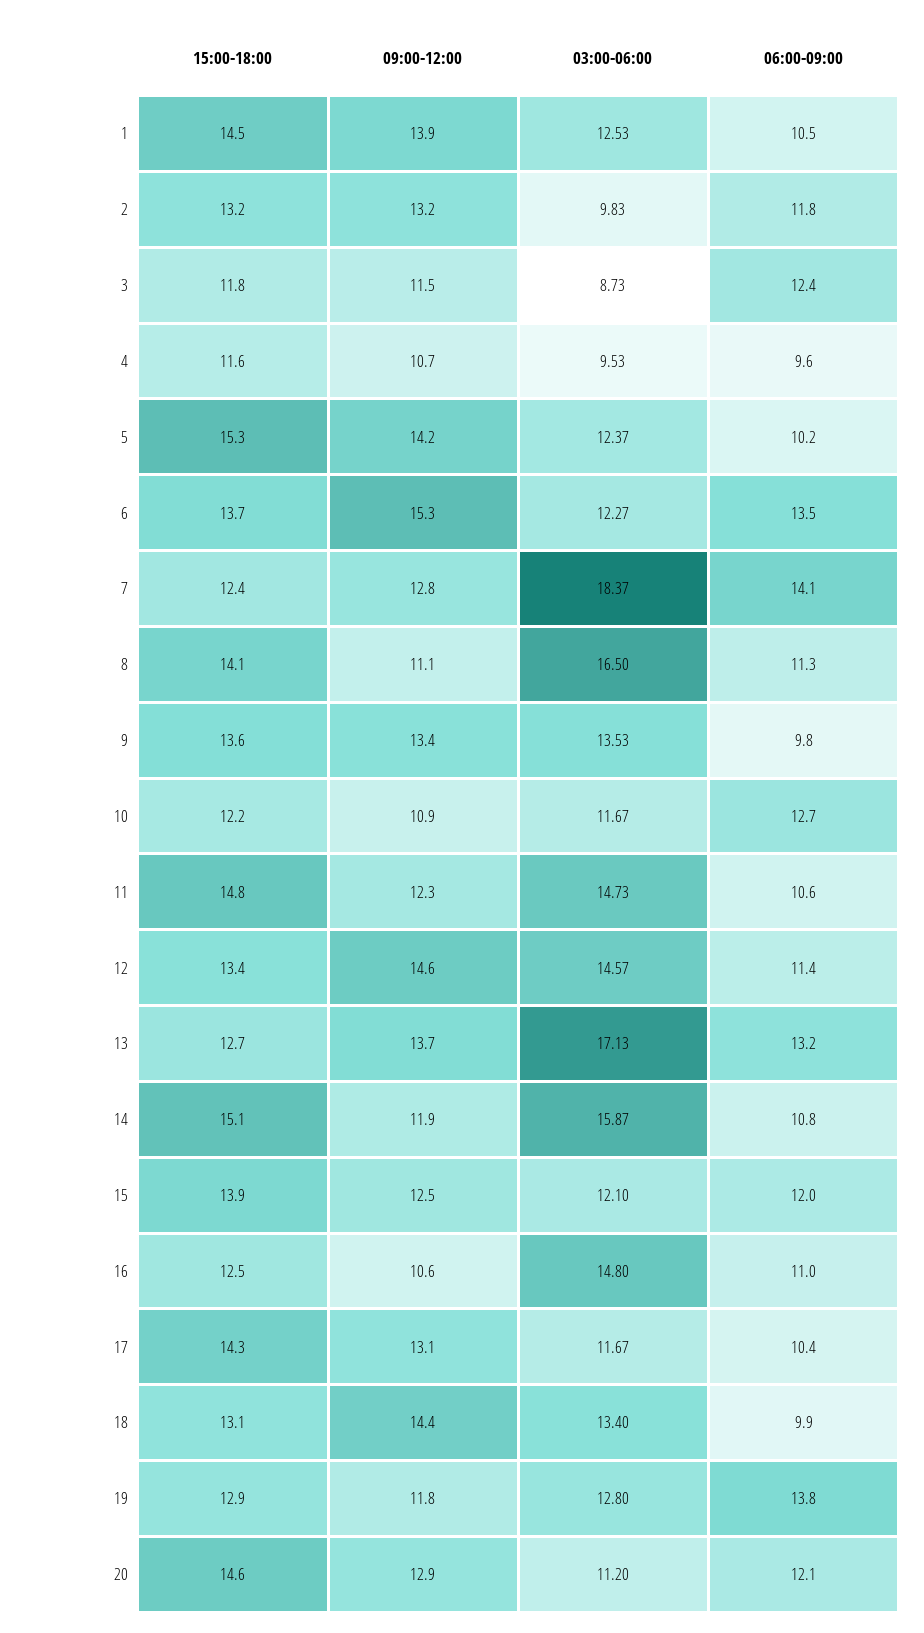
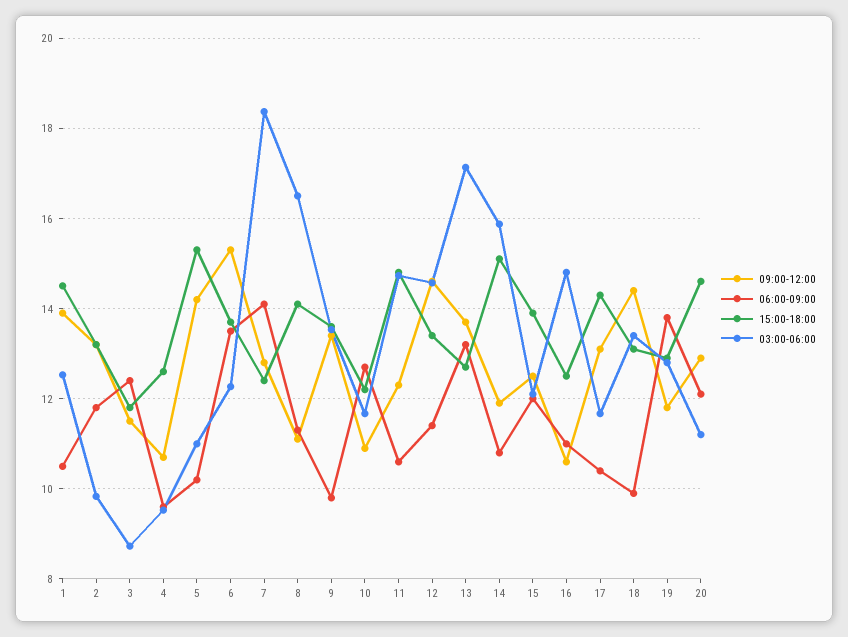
  {
    "15:00-18:00": {
      "1": 14.5,
      "2": 13.2,
      "3": 11.8,
-     "4": 11.6,
+     "4": 12.6,
      "5": 15.3,
      "6": 13.7,
      "7": 12.4,
      "8": 14.1,
      "9": 13.6,
      "10": 12.2,
      "11": 14.8,
      "12": 13.4,
      "13": 12.7,
      "14": 15.1,
      "15": 13.9,
      "16": 12.5,
      "17": 14.3,
      "18": 13.1,
      "19": 12.9,
      "20": 14.6
    },
    "09:00-12:00": {
      "1": 13.9,
      "2": 13.2,
      "3": 11.5,
      "4": 10.7,
      "5": 14.2,
      "6": 15.3,
      "7": 12.8,
      "8": 11.1,
      "9": 13.4,
      "10": 10.9,
      "11": 12.3,
      "12": 14.6,
      "13": 13.7,
      "14": 11.9,
      "15": 12.5,
      "16": 10.6,
      "17": 13.1,
      "18": 14.4,
      "19": 11.8,
      "20": 12.9
    },
    "03:00-06:00": {
      "1": 12.53,
      "2": 9.83,
      "3": 8.73,
      "4": 9.53,
-     "5": 12.37,
+     "5": 11,
      "6": 12.27,
      "7": 18.37,
      "8": 16.5,
      "9": 13.53,
      "10": 11.67,
      "11": 14.73,
      "12": 14.57,
      "13": 17.13,
      "14": 15.87,
      "15": 12.1,
      "16": 14.8,
      "17": 11.67,
      "18": 13.4,
      "19": 12.8,
      "20": 11.2
    },
    "06:00-09:00": {
      "1": 10.5,
      "2": 11.8,
      "3": 12.4,
      "4": 9.6,
      "5": 10.2,
      "6": 13.5,
      "7": 14.1,
      "8": 11.3,
      "9": 9.8,
      "10": 12.7,
      "11": 10.6,
      "12": 11.4,
      "13": 13.2,
      "14": 10.8,
      "15": 12,
      "16": 11,
      "17": 10.4,
      "18": 9.9,
      "19": 13.8,
      "20": 12.1
    }
  }

